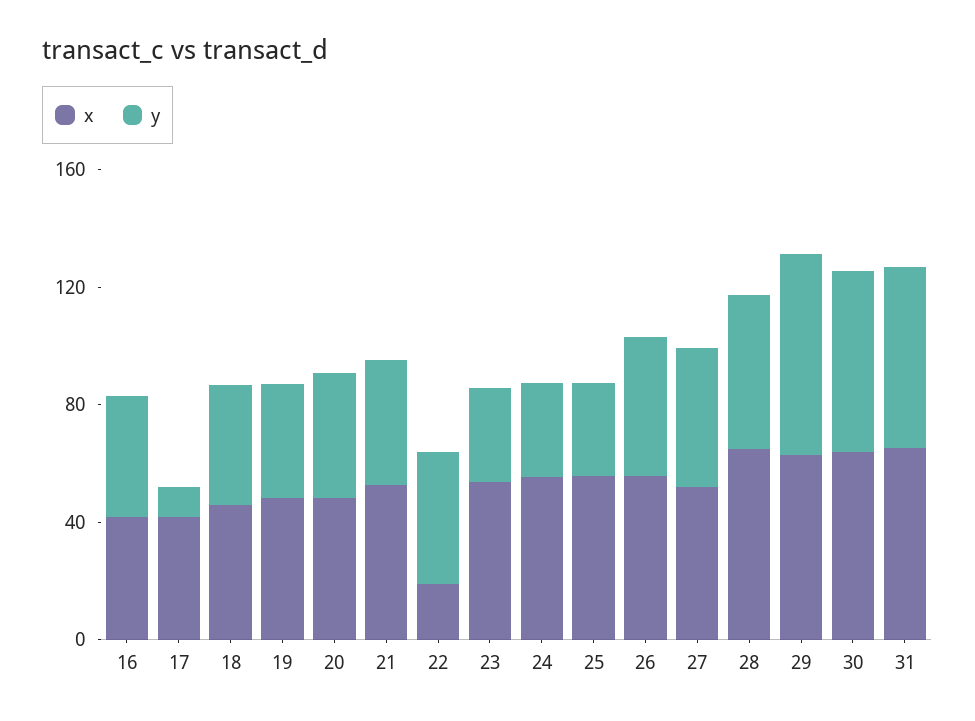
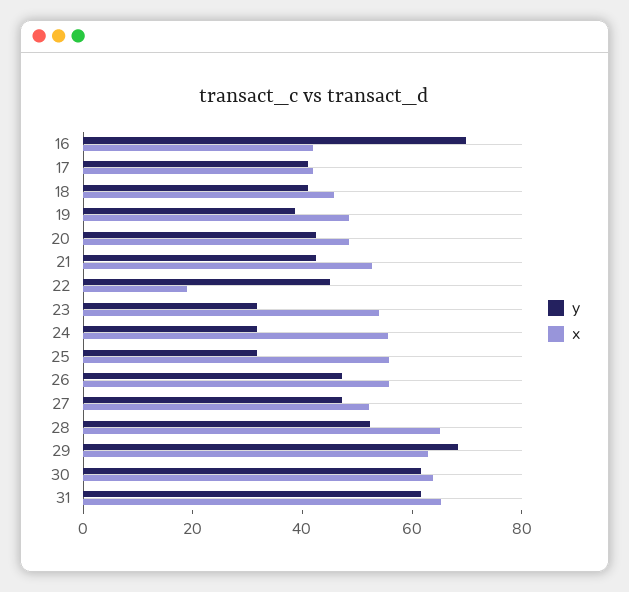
  {
    "x": {
      "16": 40,
      "17": 40,
      "18": 45,
      "19": 50,
      "20": 50,
      "21": 55,
      "22": 20,
      "23": 55,
      "24": 55,
      "25": 55,
      "26": 55,
      "27": 50,
      "28": 65,
      "29": 65,
      "30": 65,
      "31": 65
    },
    "y": {
-     "16": 40,
+     "16": 70,
-     "17": 10,
+     "17": 40,
      "18": 40,
      "19": 40,
      "20": 40,
      "21": 40,
      "22": 45,
      "23": 30,
      "24": 30,
      "25": 30,
      "26": 45,
      "27": 45,
      "28": 50,
      "29": 70,
      "30": 60,
      "31": 60
    }
  }

